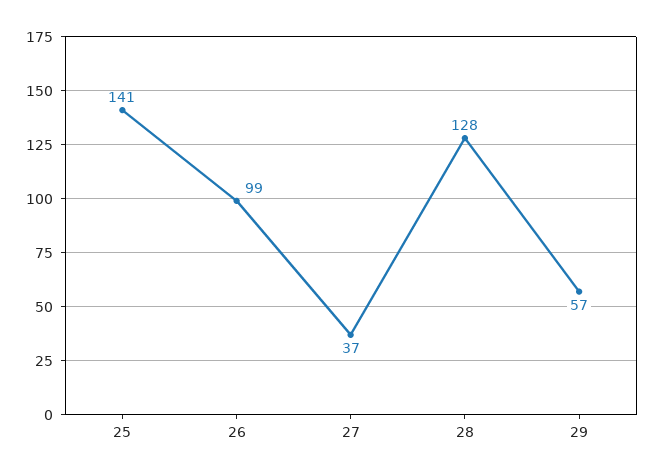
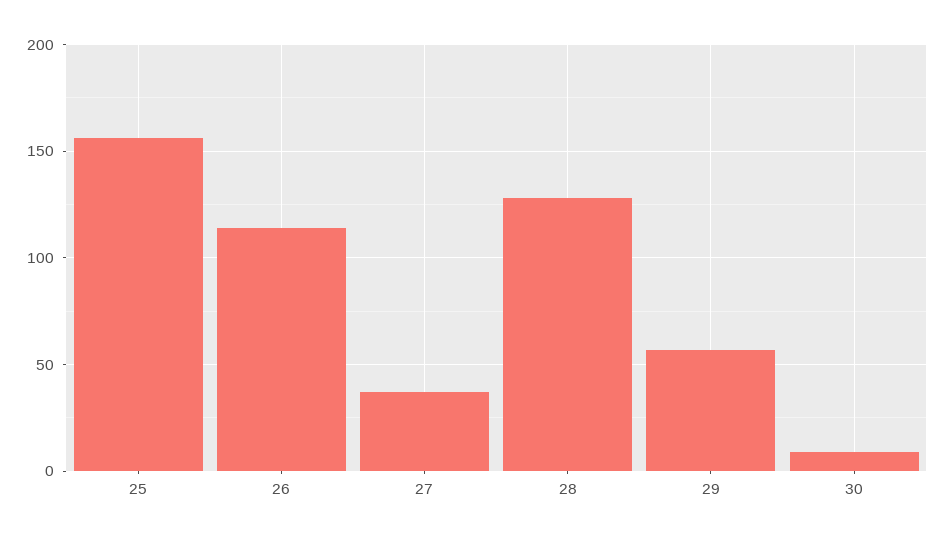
  {
-   "25": 141,
+   "25": 155,
-   "26": 99,
+   "26": 115,
    "27": 37,
    "28": 128,
-   "29": 57
+   "29": 57,
+   "30": 10
  }

